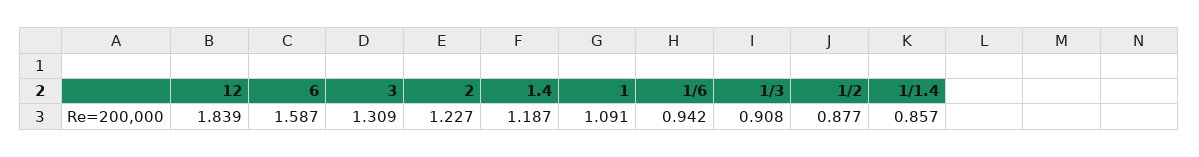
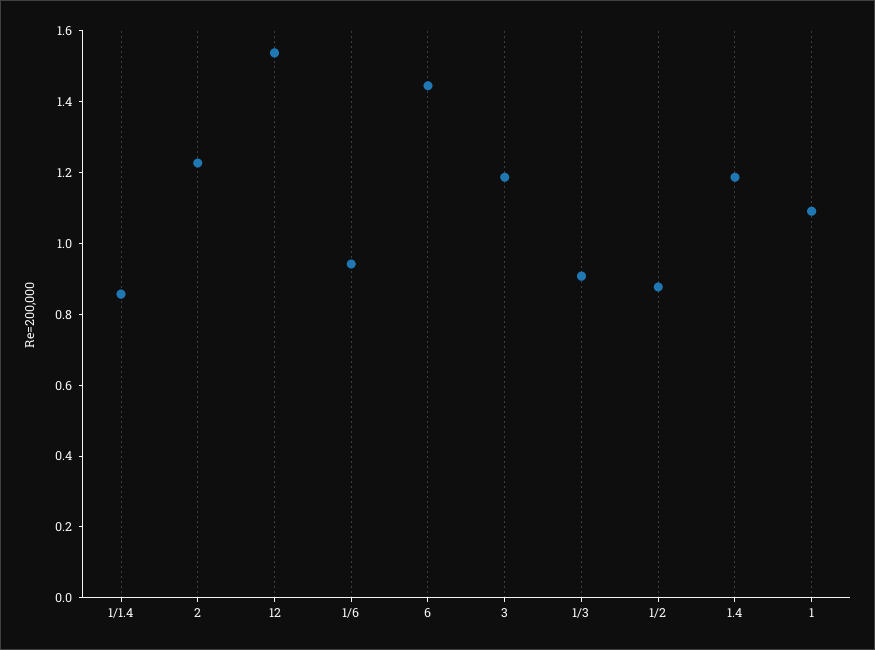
  {
-   "12": 1.839,
+   "12": 1.55,
-   "6": 1.587,
+   "6": 1.45,
-   "3": 1.309,
+   "3": 1.2,
    "2": 1.227,
    "1.4": 1.187,
    "1": 1.091,
    "1/6": 0.942,
    "1/3": 0.908,
    "1/2": 0.877,
    "1/1.4": 0.857
  }

